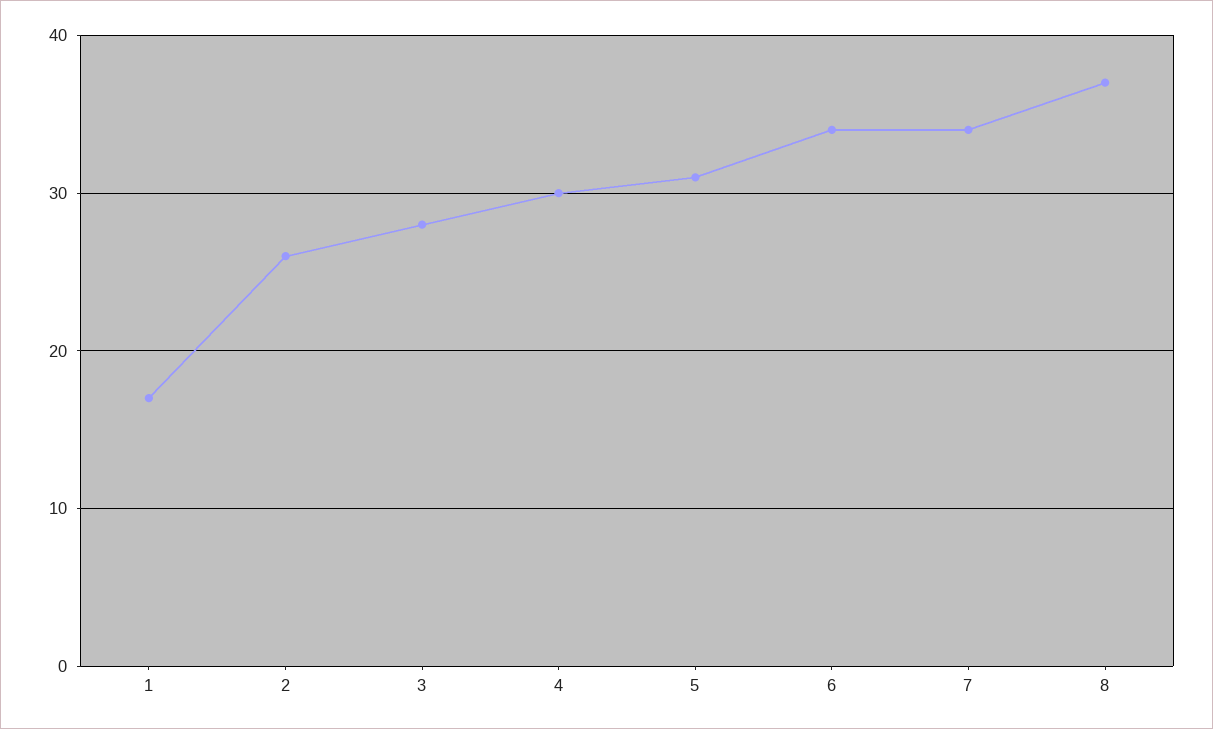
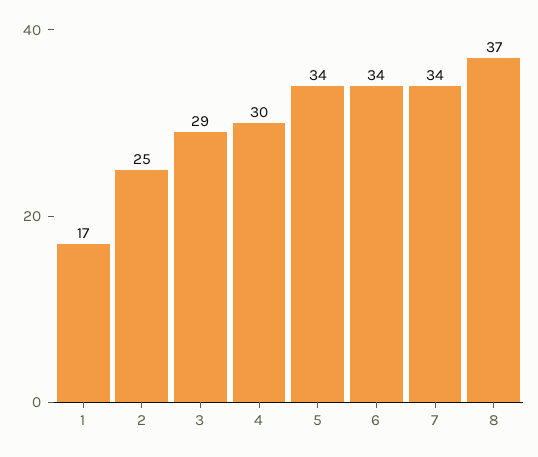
  {
    "1": 17,
-   "2": 26,
+   "2": 25,
-   "3": 28,
+   "3": 29,
    "4": 30,
-   "5": 31,
+   "5": 34,
    "6": 34,
    "7": 34,
    "8": 37
  }

